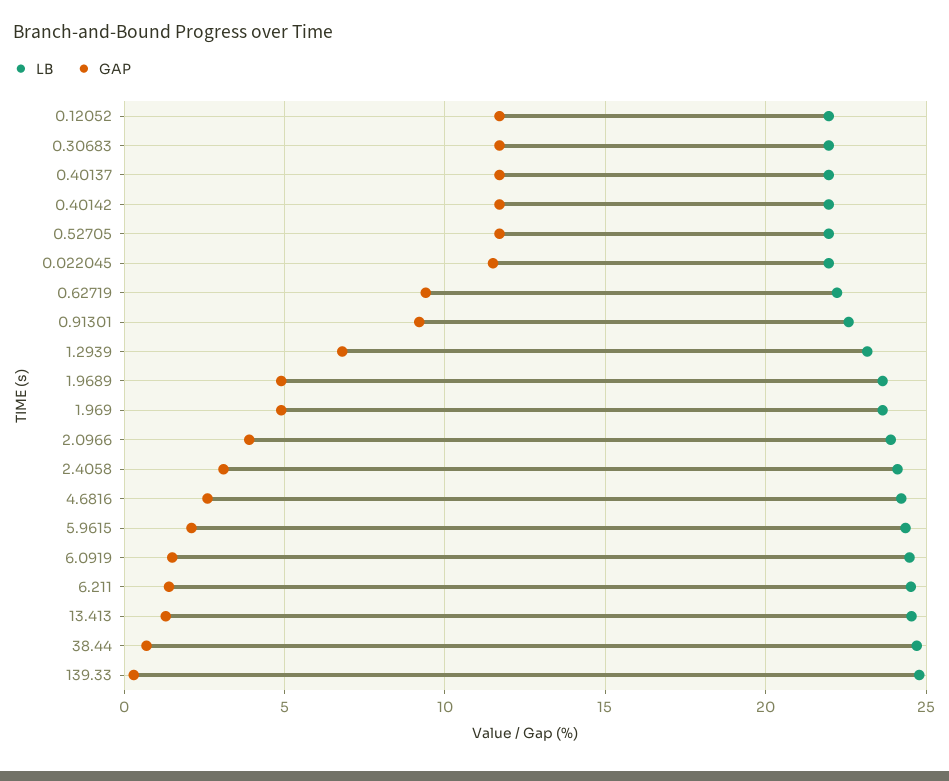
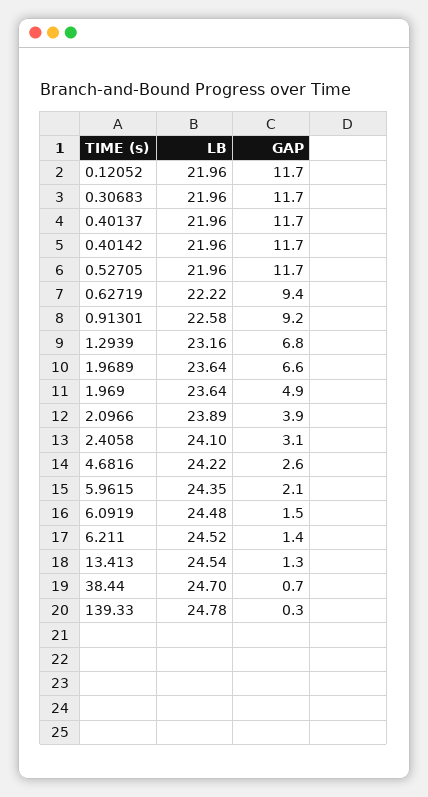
  {
    "LB": {
      "0.12052": 21.96,
      "0.30683": 21.96,
      "0.40137": 21.96,
      "0.40142": 21.96,
      "0.52705": 21.96,
-     "0.022045": 22,
      "0.62719": 22.22,
      "0.91301": 22.58,
      "1.2939": 23.16,
      "1.9689": 23.64,
      "1.969": 23.64,
      "2.0966": 23.89,
      "2.4058": 24.1,
      "4.6816": 24.22,
      "5.9615": 24.35,
      "6.0919": 24.48,
      "6.211": 24.52,
      "13.413": 24.54,
      "38.44": 24.7,
      "139.33": 24.78
    },
    "GAP": {
      "0.12052": 11.7,
      "0.30683": 11.7,
      "0.40137": 11.7,
      "0.40142": 11.7,
      "0.52705": 11.7,
-     "0.022045": 11.5,
      "0.62719": 9.4,
      "0.91301": 9.2,
      "1.2939": 6.8,
-     "1.9689": 5,
+     "1.9689": 6.6,
      "1.969": 4.9,
      "2.0966": 3.9,
      "2.4058": 3.1,
      "4.6816": 2.6,
      "5.9615": 2.1,
      "6.0919": 1.5,
      "6.211": 1.4,
      "13.413": 1.3,
      "38.44": 0.7,
      "139.33": 0.3
    }
  }

